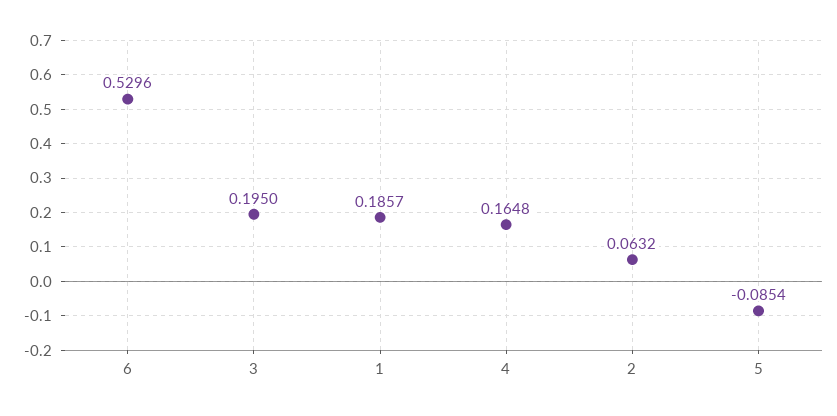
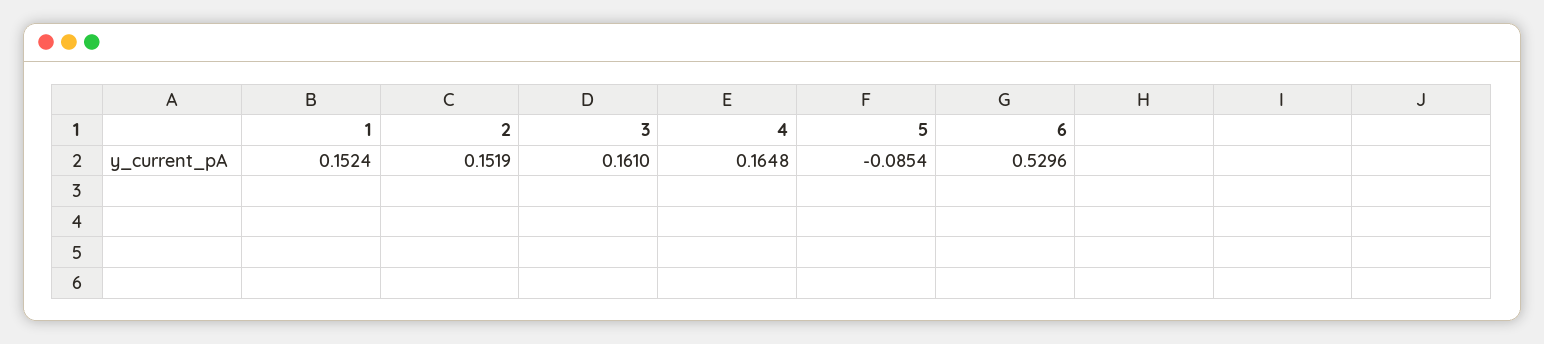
  {
    "6": 0.5296,
-   "3": 0.195,
+   "3": 0.161,
-   "1": 0.1857,
+   "1": 0.1524,
    "4": 0.1648,
-   "2": 0.0632,
+   "2": 0.1519,
    "5": -0.0854
  }

